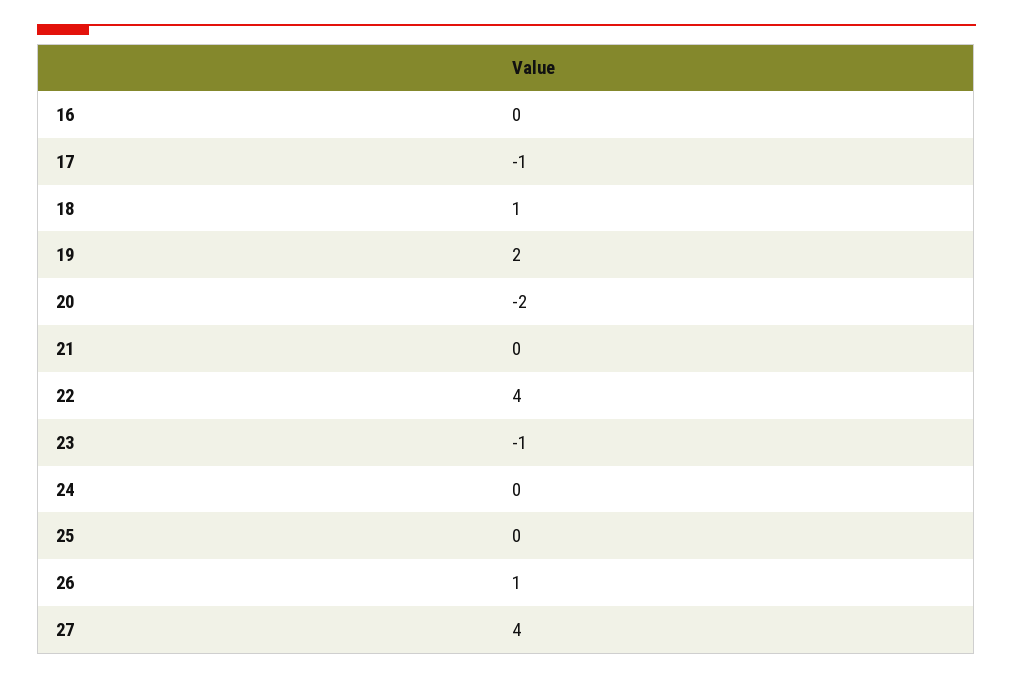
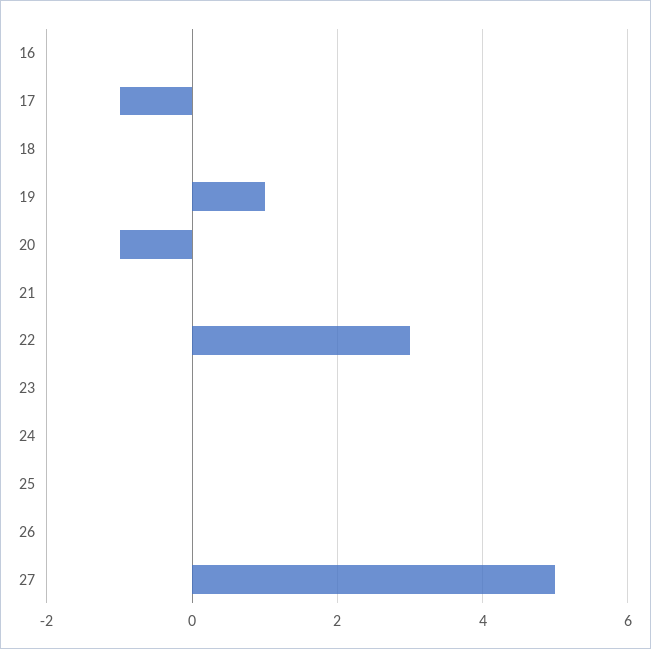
  {
    "16": 0,
    "17": -1,
-   "18": 1,
+   "18": 0,
-   "19": 2,
+   "19": 1,
-   "20": -2,
+   "20": -1,
    "21": 0,
-   "22": 4,
+   "22": 3,
-   "23": -1,
+   "23": 0,
    "24": 0,
    "25": 0,
-   "26": 1,
+   "26": 0,
-   "27": 4
+   "27": 5
  }

